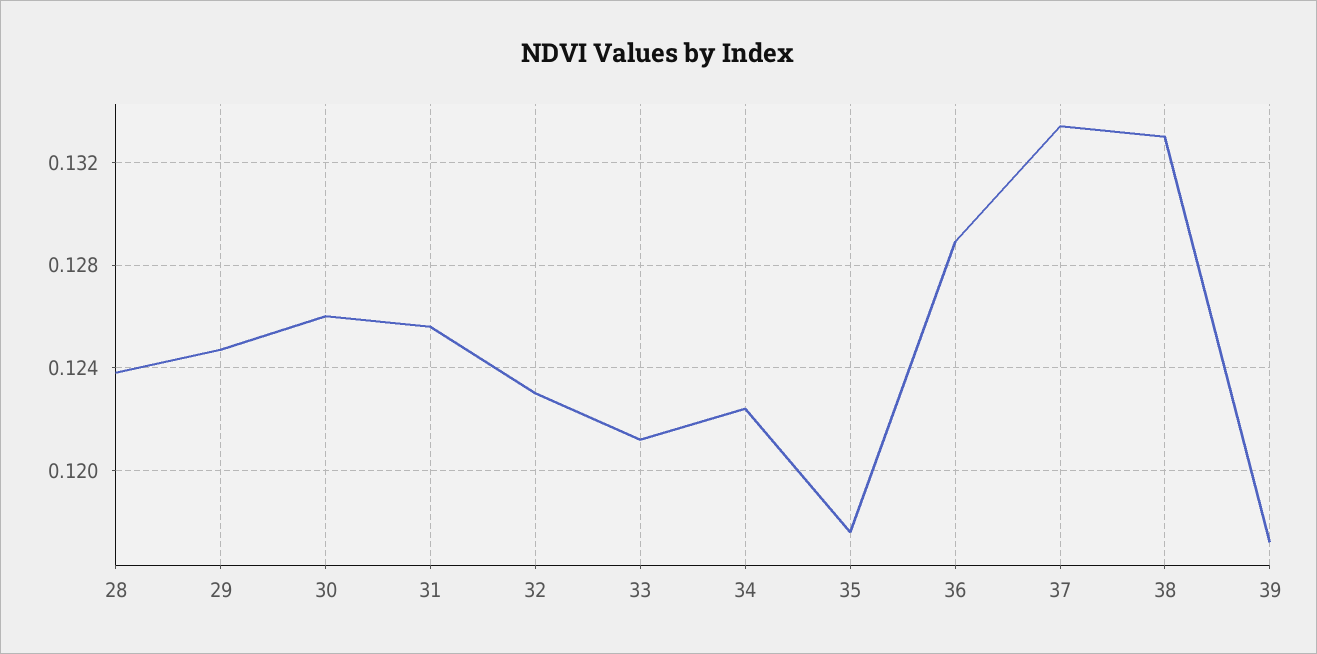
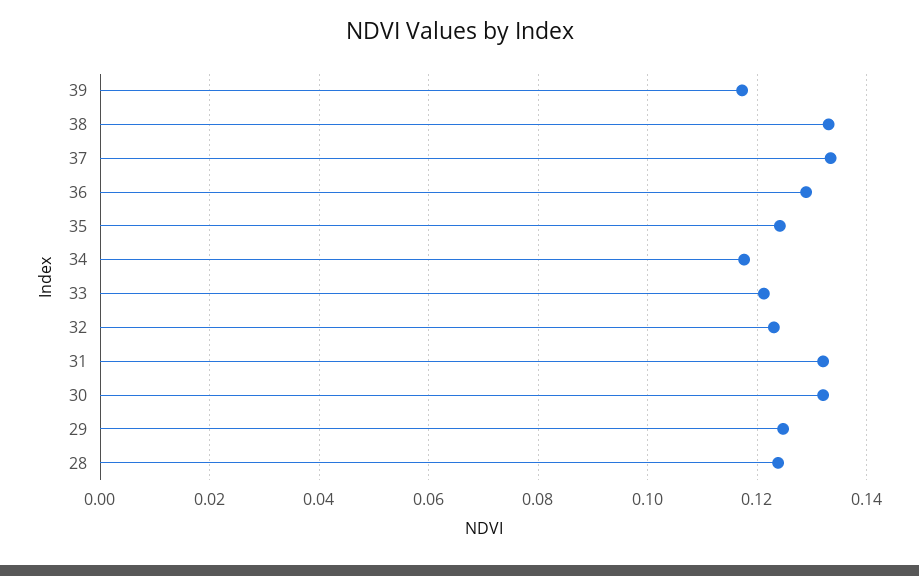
  {
    "28": 0.124,
    "29": 0.1245,
-   "30": 0.126,
+   "30": 0.132,
-   "31": 0.1255,
+   "31": 0.132,
    "32": 0.123,
    "33": 0.121,
-   "34": 0.1225,
+   "34": 0.118,
-   "35": 0.1175,
+   "35": 0.124,
    "36": 0.129,
    "37": 0.1335,
    "38": 0.133,
    "39": 0.117
  }

